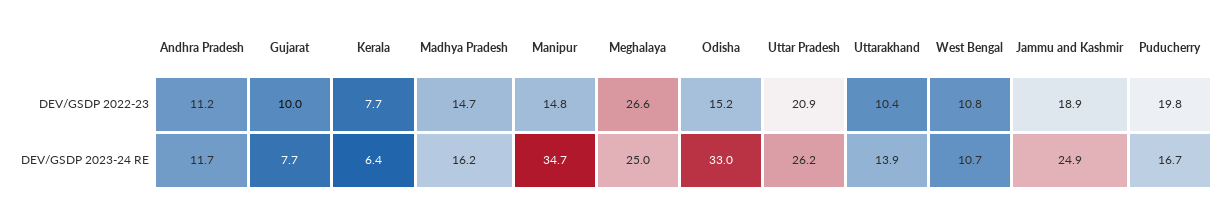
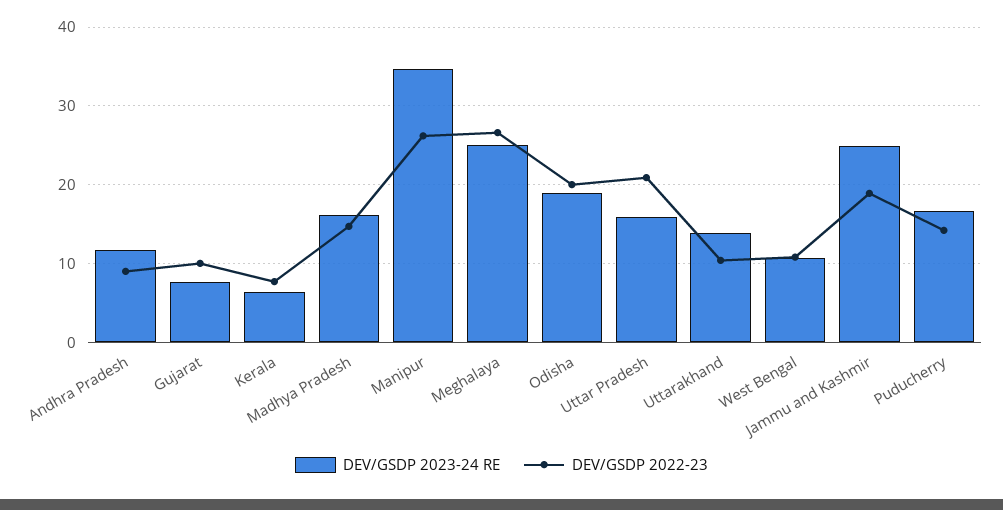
  {
    "DEV/GSDP 2022-23": {
-     "Andhra Pradesh": 11.2,
+     "Andhra Pradesh": 9,
      "Gujarat": 10,
      "Kerala": 7.7,
      "Madhya Pradesh": 14.7,
-     "Manipur": 14.8,
+     "Manipur": 26,
      "Meghalaya": 26.6,
-     "Odisha": 15.2,
+     "Odisha": 20,
      "Uttar Pradesh": 20.9,
      "Uttarakhand": 10.4,
      "West Bengal": 10.8,
      "Jammu and Kashmir": 18.9,
-     "Puducherry": 19.8
+     "Puducherry": 14
    },
    "DEV/GSDP 2023-24 RE": {
      "Andhra Pradesh": 11.7,
      "Gujarat": 7.7,
      "Kerala": 6.4,
      "Madhya Pradesh": 16.2,
      "Manipur": 34.7,
      "Meghalaya": 25,
-     "Odisha": 33,
+     "Odisha": 19,
-     "Uttar Pradesh": 26.2,
+     "Uttar Pradesh": 16,
      "Uttarakhand": 13.9,
      "West Bengal": 10.7,
      "Jammu and Kashmir": 24.9,
      "Puducherry": 16.7
    }
  }

